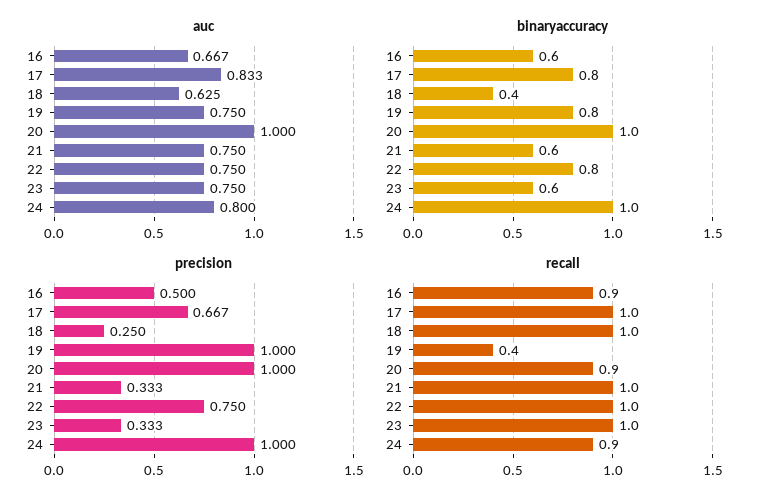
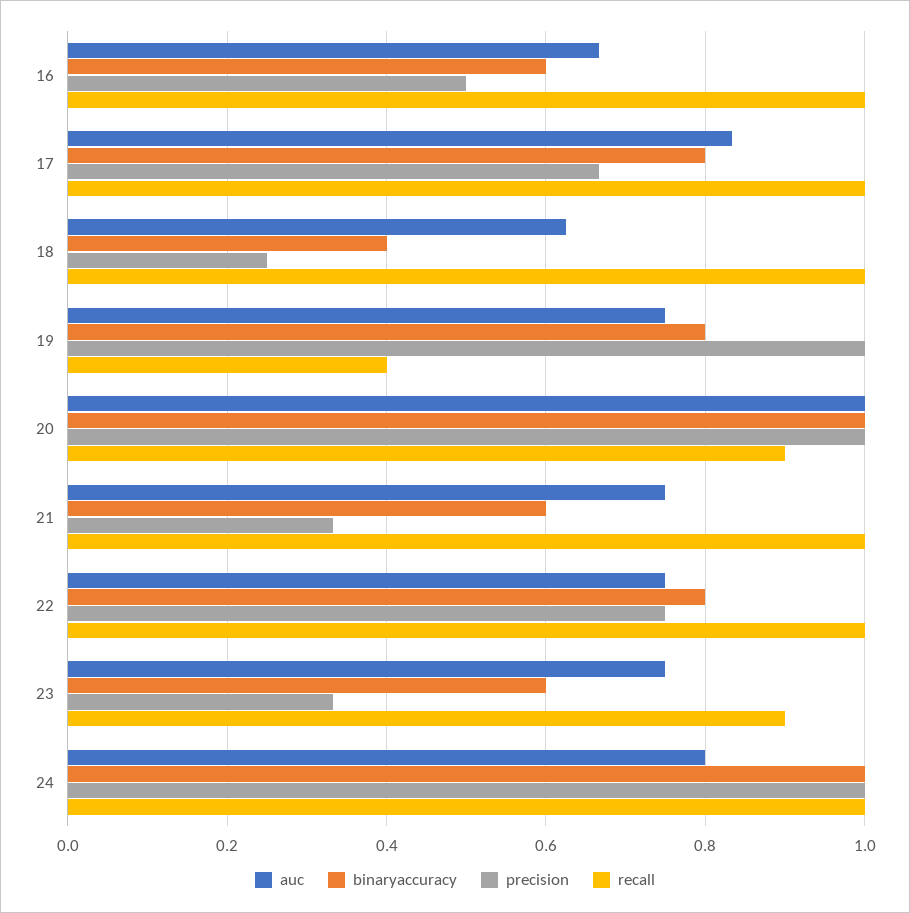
  {
    "auc": {
      "16": 0.667,
      "17": 0.833,
      "18": 0.625,
      "19": 0.75,
      "20": 1,
      "21": 0.75,
      "22": 0.75,
      "23": 0.75,
      "24": 0.8
    },
    "binaryaccuracy": {
      "16": 0.6,
      "17": 0.8,
      "18": 0.4,
      "19": 0.8,
      "20": 1,
      "21": 0.6,
      "22": 0.8,
      "23": 0.6,
      "24": 1
    },
    "precision": {
      "16": 0.5,
      "17": 0.667,
      "18": 0.25,
      "19": 1,
      "20": 1,
      "21": 0.333,
      "22": 0.75,
      "23": 0.333,
      "24": 1
    },
    "recall": {
-     "16": 0.9,
+     "16": 1,
      "17": 1,
      "18": 1,
      "19": 0.4,
      "20": 0.9,
      "21": 1,
      "22": 1,
-     "23": 1,
+     "23": 0.9,
-     "24": 0.9
+     "24": 1
    }
  }

